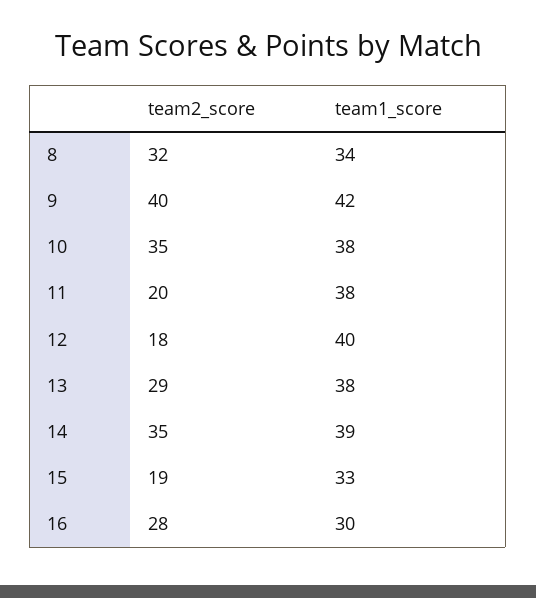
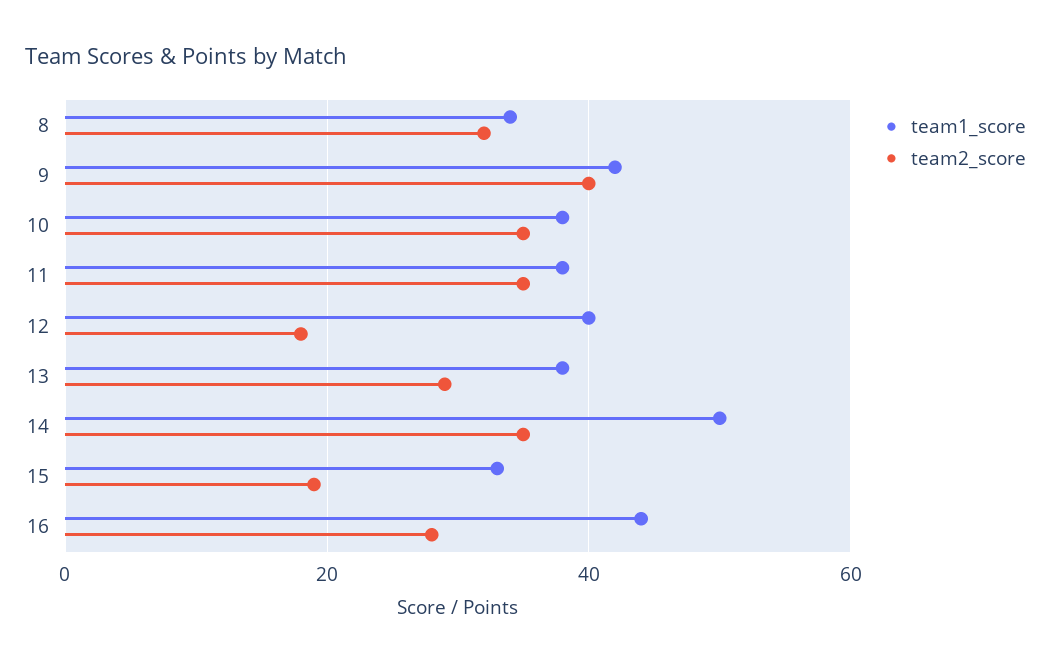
  {
    "team2_score": {
      "8": 32,
      "9": 40,
      "10": 35,
-     "11": 20,
+     "11": 35,
      "12": 18,
      "13": 29,
      "14": 35,
      "15": 19,
      "16": 28
    },
    "team1_score": {
      "8": 34,
      "9": 42,
      "10": 38,
      "11": 38,
      "12": 40,
      "13": 38,
-     "14": 39,
+     "14": 50,
      "15": 33,
-     "16": 30
+     "16": 45
    }
  }

